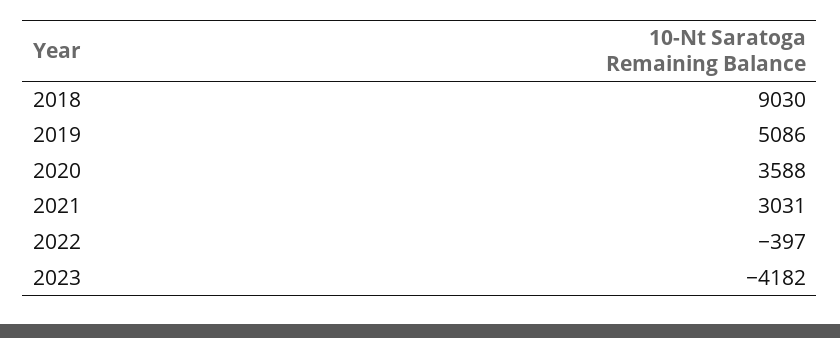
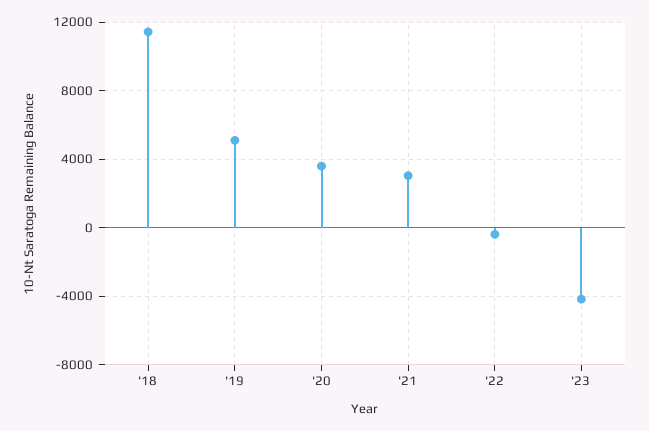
  {
-   "2018": 9030,
+   "2018": 11500,
    "2019": 5086,
    "2020": 3588,
    "2021": 3031,
    "2022": -397,
    "2023": -4182
  }

